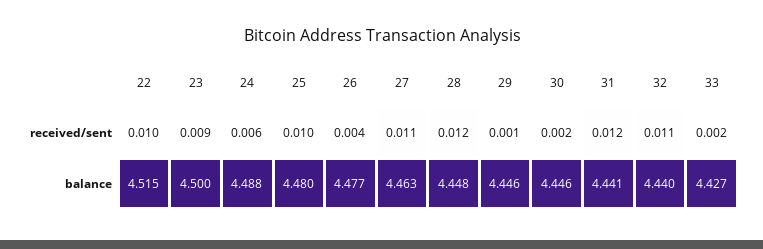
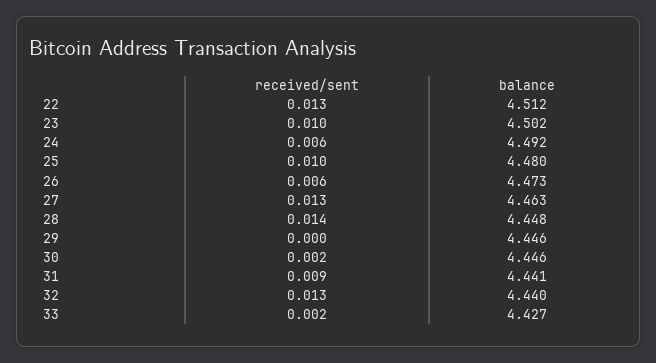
  {
    "22": {
-     "received/sent": 0.01,
+     "received/sent": 0.013,
-     "balance": 4.515
+     "balance": 4.512
    },
    "23": {
-     "received/sent": 0.009,
+     "received/sent": 0.01,
-     "balance": 4.5
+     "balance": 4.502
    },
    "24": {
      "received/sent": 0.006,
-     "balance": 4.488
+     "balance": 4.492
    },
    "25": {
      "received/sent": 0.01,
      "balance": 4.48
    },
    "26": {
-     "received/sent": 0.004,
+     "received/sent": 0.006,
-     "balance": 4.477
+     "balance": 4.473
    },
    "27": {
-     "received/sent": 0.011,
+     "received/sent": 0.013,
      "balance": 4.463
    },
    "28": {
-     "received/sent": 0.012,
+     "received/sent": 0.014,
      "balance": 4.448
    },
    "29": {
-     "received/sent": 0.001,
+     "received/sent": 0,
      "balance": 4.446
    },
    "30": {
      "received/sent": 0.002,
      "balance": 4.446
    },
    "31": {
-     "received/sent": 0.012,
+     "received/sent": 0.009,
      "balance": 4.441
    },
    "32": {
-     "received/sent": 0.011,
+     "received/sent": 0.013,
      "balance": 4.44
    },
    "33": {
      "received/sent": 0.002,
      "balance": 4.427
    }
  }

